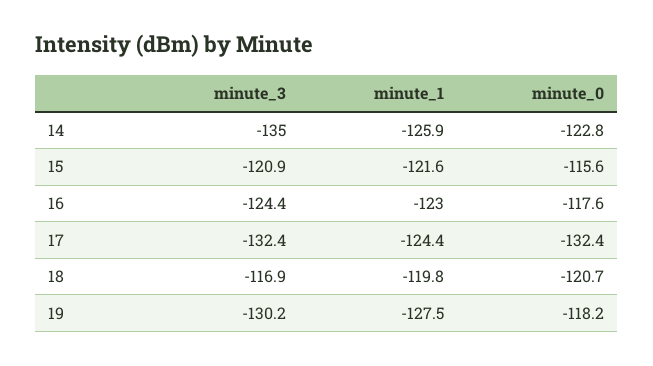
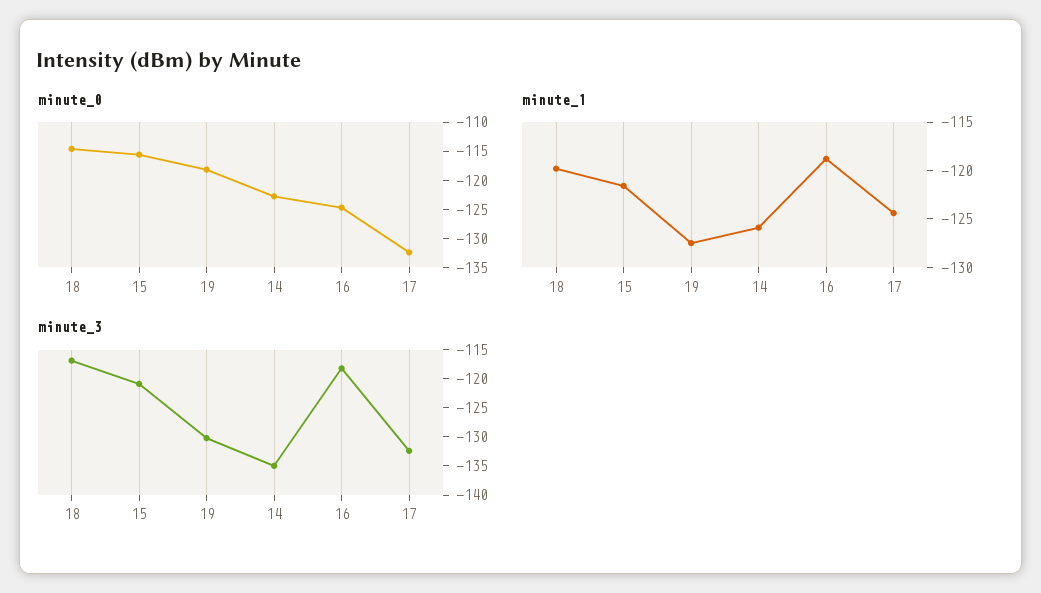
  {
    "minute_3": {
      "14": -135,
      "15": -120.9,
-     "16": -124.4,
+     "16": -117.5,
      "17": -132.4,
      "18": -116.9,
      "19": -130.2
    },
    "minute_1": {
      "14": -125.9,
      "15": -121.6,
-     "16": -123,
+     "16": -119,
      "17": -124.4,
      "18": -119.8,
      "19": -127.5
    },
    "minute_0": {
      "14": -122.8,
      "15": -115.6,
-     "16": -117.6,
+     "16": -125,
      "17": -132.4,
-     "18": -120.7,
+     "18": -115,
      "19": -118.2
    }
  }

